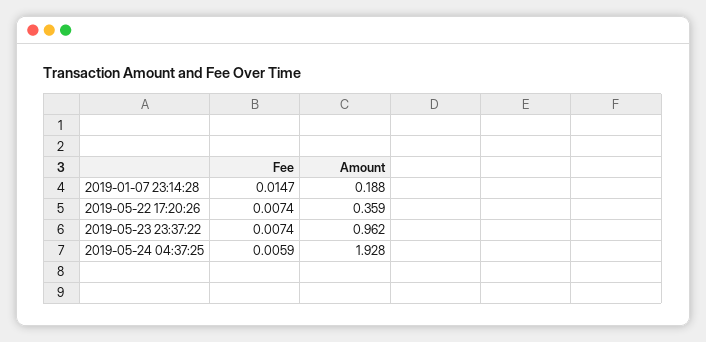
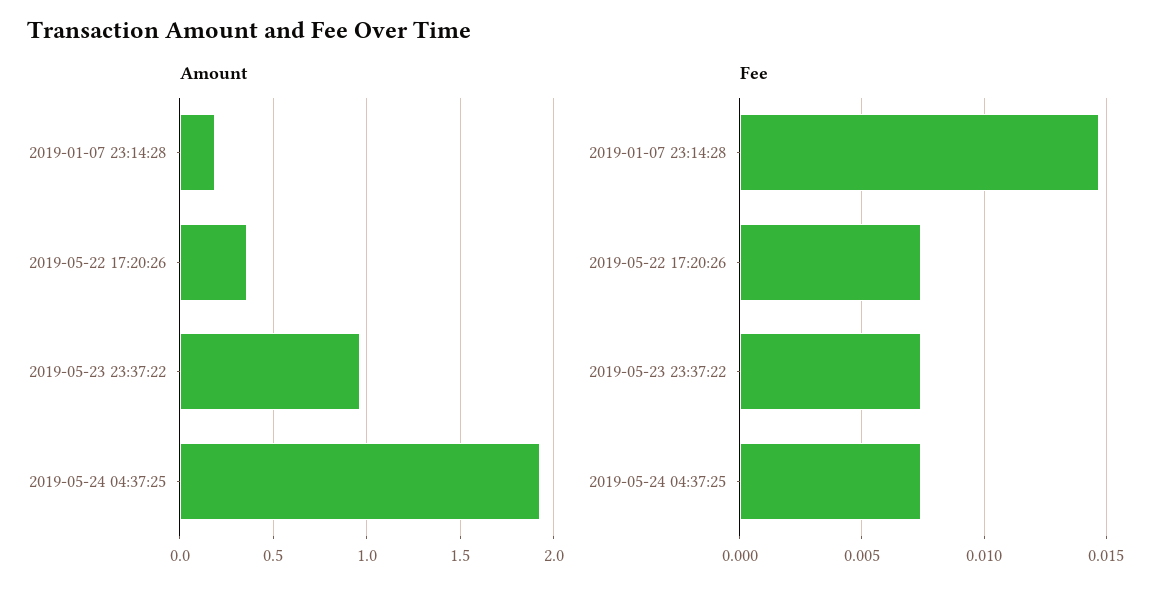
  {
    "Fee": {
      "2019-01-07 23:14:28": 0.0147,
      "2019-05-22 17:20:26": 0.0074,
      "2019-05-23 23:37:22": 0.0074,
-     "2019-05-24 04:37:25": 0.0059
+     "2019-05-24 04:37:25": 0.0075
    },
    "Amount": {
      "2019-01-07 23:14:28": 0.188,
      "2019-05-22 17:20:26": 0.359,
      "2019-05-23 23:37:22": 0.962,
      "2019-05-24 04:37:25": 1.928
    }
  }

